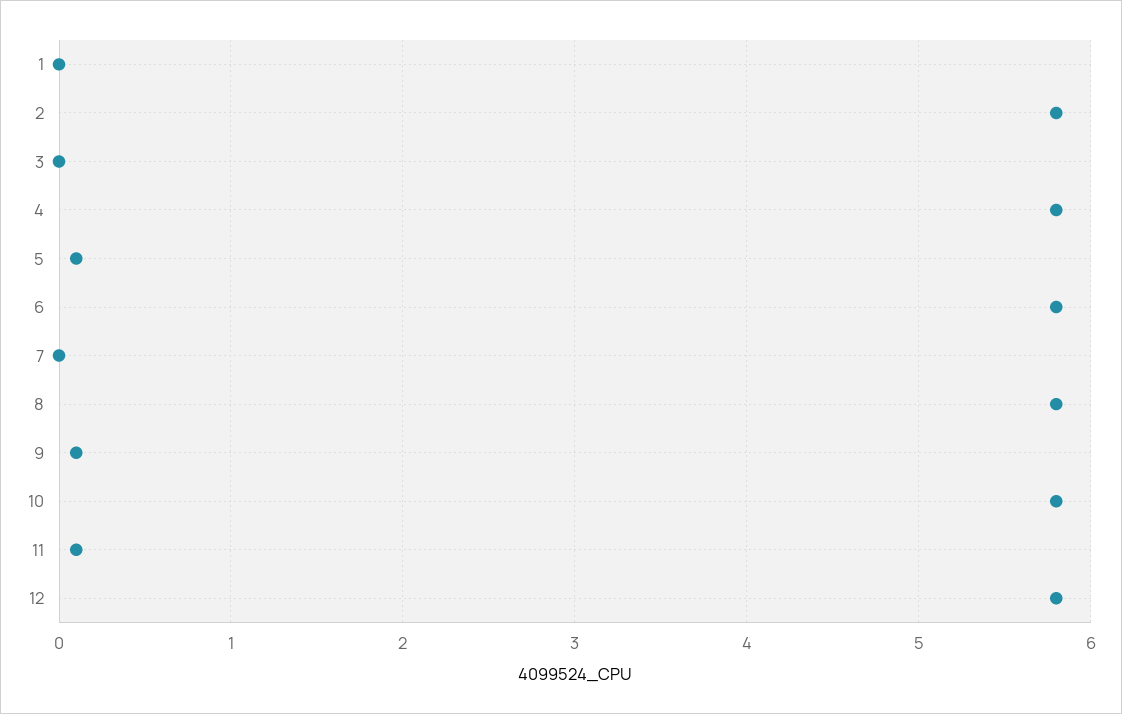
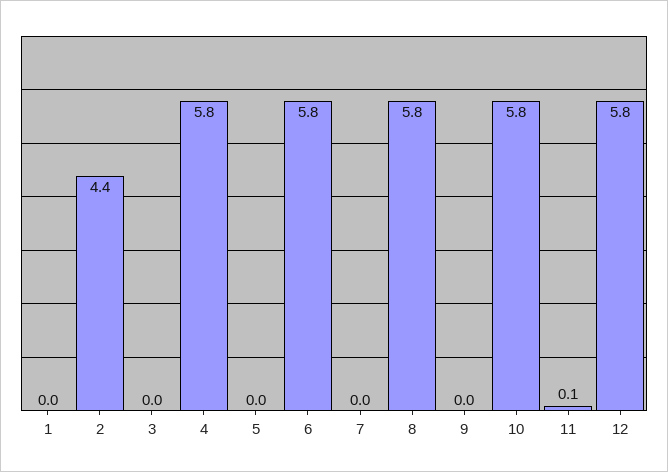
  {
    "1": 0,
-   "2": 5.8,
+   "2": 4.4,
    "3": 0,
    "4": 5.8,
-   "5": 0.1,
+   "5": 0,
    "6": 5.8,
    "7": 0,
    "8": 5.8,
-   "9": 0.1,
+   "9": 0,
    "10": 5.8,
    "11": 0.1,
    "12": 5.8
  }

